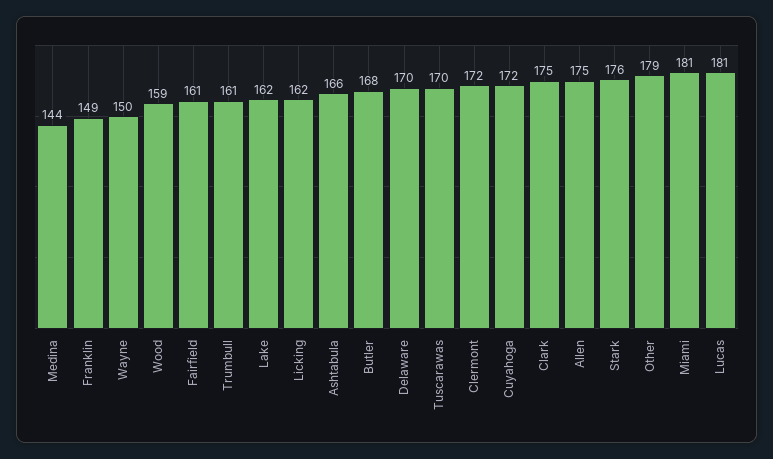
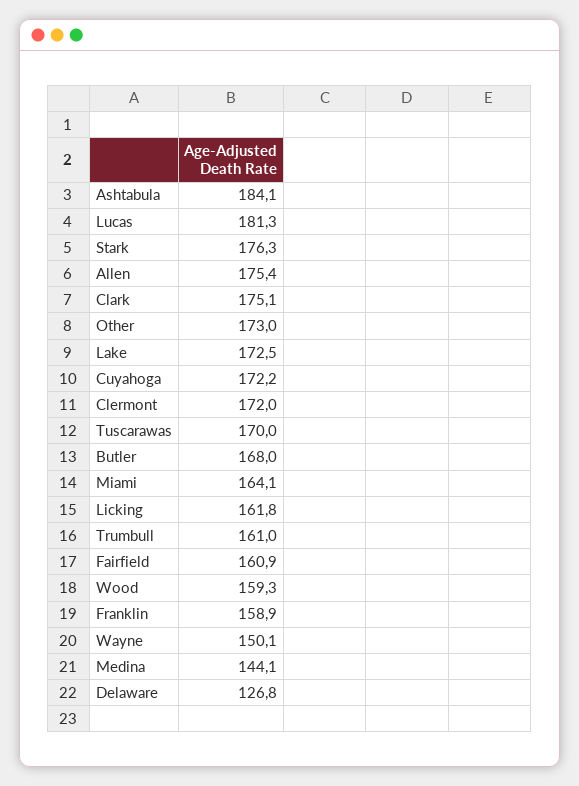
  {
    "Medina": 144.1,
-   "Franklin": 149,
+   "Franklin": 158.9,
    "Wayne": 150.1,
    "Wood": 159.3,
    "Fairfield": 160.9,
    "Trumbull": 161,
-   "Lake": 162,
+   "Lake": 172.5,
    "Licking": 161.8,
-   "Ashtabula": 166,
+   "Ashtabula": 184.1,
    "Butler": 168,
-   "Delaware": 170,
+   "Delaware": 126.8,
    "Tuscarawas": 170,
    "Clermont": 172,
    "Cuyahoga": 172.2,
    "Clark": 175.1,
    "Allen": 175.4,
    "Stark": 176.3,
-   "Other": 179,
+   "Other": 173,
-   "Miami": 181,
+   "Miami": 164.1,
    "Lucas": 181.3
  }

